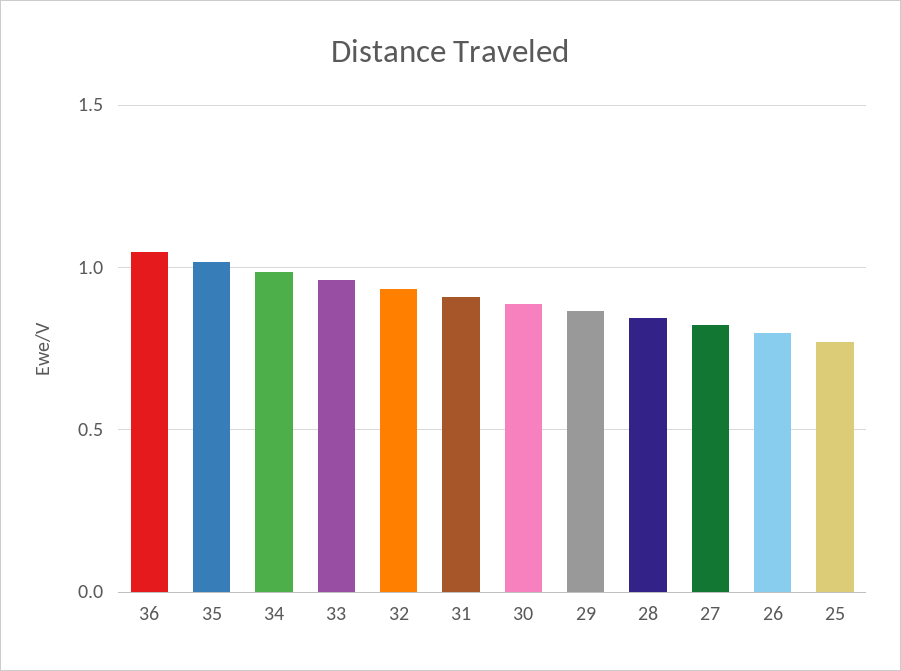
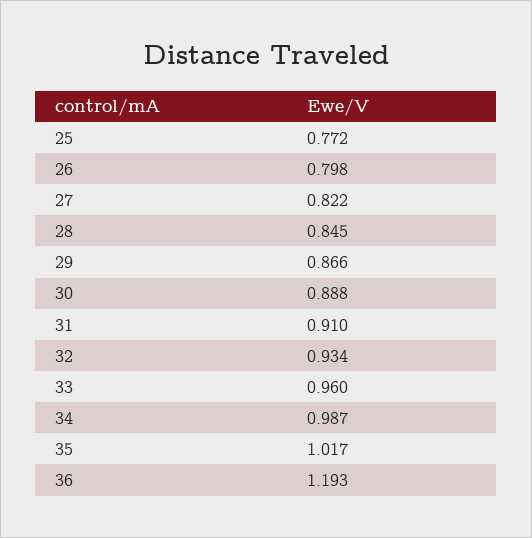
  {
-   "36": 1.05,
+   "36": 1.193,
    "35": 1.017,
    "34": 0.987,
    "33": 0.96,
    "32": 0.934,
    "31": 0.91,
    "30": 0.888,
    "29": 0.866,
    "28": 0.845,
    "27": 0.822,
    "26": 0.798,
    "25": 0.772
  }

